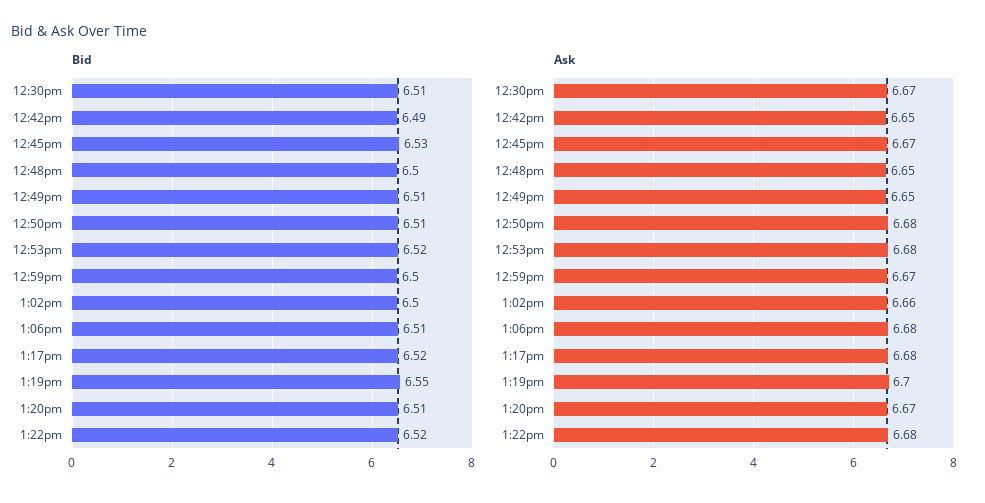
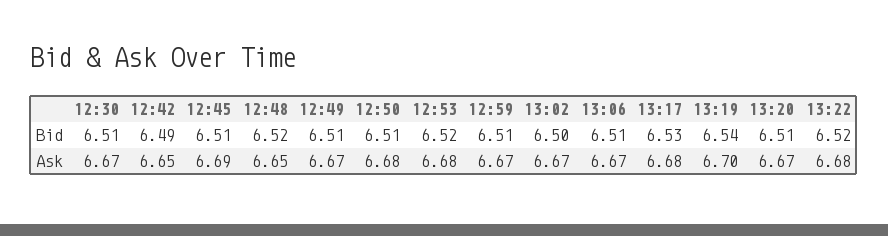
  {
    "Bid": {
      "12:30pm": 6.51,
      "12:42pm": 6.49,
-     "12:45pm": 6.53,
+     "12:45pm": 6.51,
-     "12:48pm": 6.5,
+     "12:48pm": 6.52,
      "12:49pm": 6.51,
      "12:50pm": 6.51,
      "12:53pm": 6.52,
-     "12:59pm": 6.5,
+     "12:59pm": 6.51,
      "1:02pm": 6.5,
      "1:06pm": 6.51,
-     "1:17pm": 6.52,
+     "1:17pm": 6.53,
-     "1:19pm": 6.55,
+     "1:19pm": 6.54,
      "1:20pm": 6.51,
      "1:22pm": 6.52
    },
    "Ask": {
      "12:30pm": 6.67,
      "12:42pm": 6.65,
-     "12:45pm": 6.67,
+     "12:45pm": 6.69,
      "12:48pm": 6.65,
-     "12:49pm": 6.65,
+     "12:49pm": 6.67,
      "12:50pm": 6.68,
      "12:53pm": 6.68,
      "12:59pm": 6.67,
-     "1:02pm": 6.66,
+     "1:02pm": 6.67,
-     "1:06pm": 6.68,
+     "1:06pm": 6.67,
      "1:17pm": 6.68,
      "1:19pm": 6.7,
      "1:20pm": 6.67,
      "1:22pm": 6.68
    }
  }

